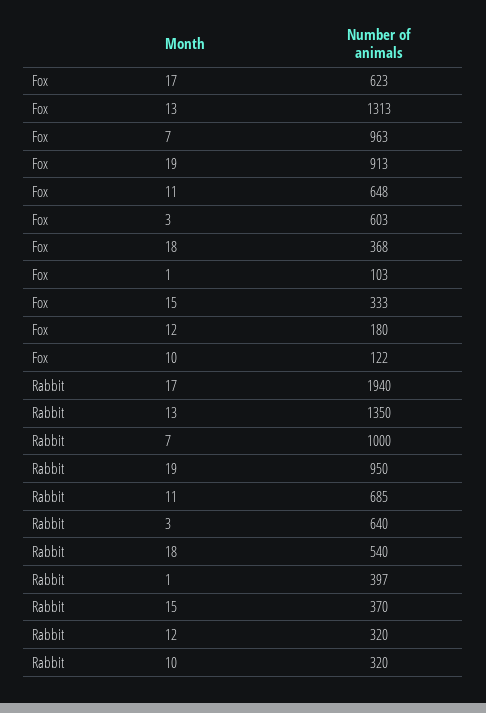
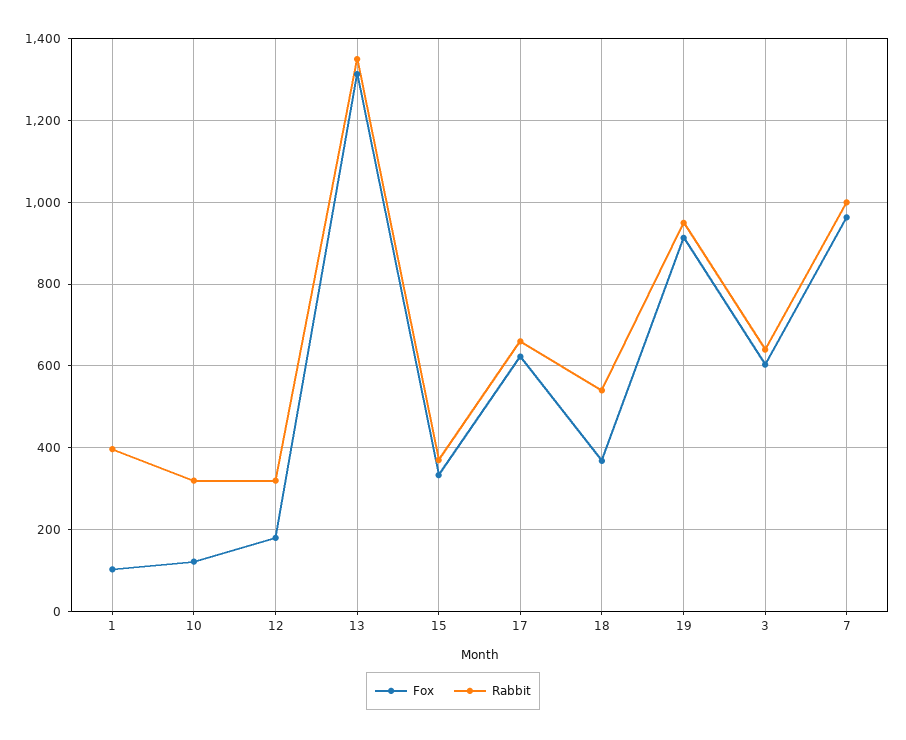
  {
    "Fox": {
      "17": 623,
      "13": 1313,
      "7": 963,
      "19": 913,
-     "11": 648,
      "3": 603,
      "18": 368,
      "1": 103,
      "15": 333,
      "12": 180,
      "10": 122
    },
    "Rabbit": {
-     "17": 1940,
+     "17": 660,
      "13": 1350,
      "7": 1000,
      "19": 950,
-     "11": 685,
      "3": 640,
      "18": 540,
      "1": 397,
      "15": 370,
      "12": 320,
      "10": 320
    }
  }

